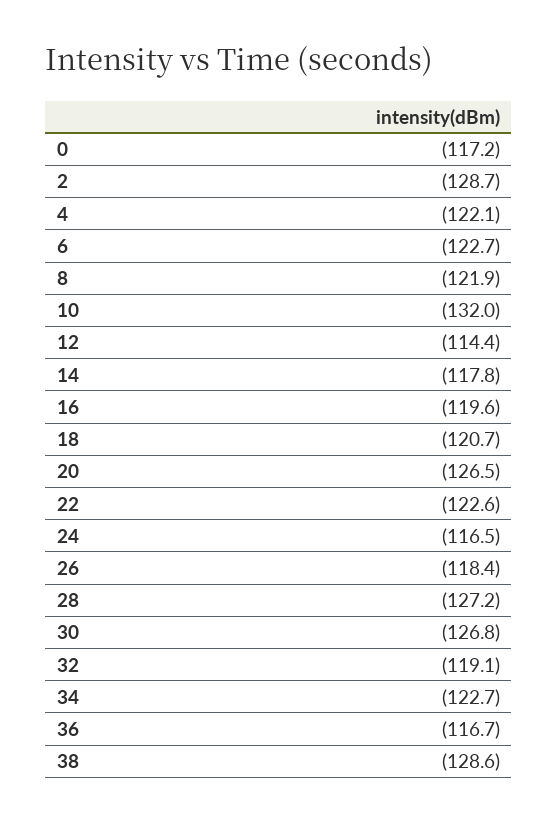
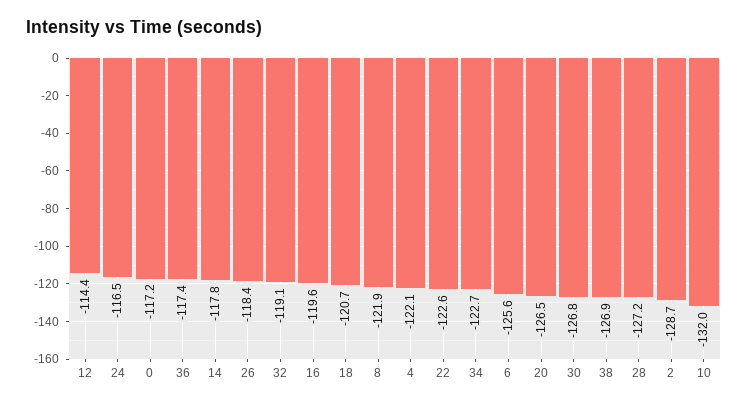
  {
    "0": -117.2,
    "2": -128.7,
    "4": -122.1,
-   "6": -122.7,
+   "6": -125.6,
    "8": -121.9,
    "10": -132,
    "12": -114.4,
    "14": -117.8,
    "16": -119.6,
    "18": -120.7,
    "20": -126.5,
    "22": -122.6,
    "24": -116.5,
    "26": -118.4,
    "28": -127.2,
    "30": -126.8,
    "32": -119.1,
    "34": -122.7,
-   "36": -116.7,
+   "36": -117.4,
-   "38": -128.6
+   "38": -126.9
  }

